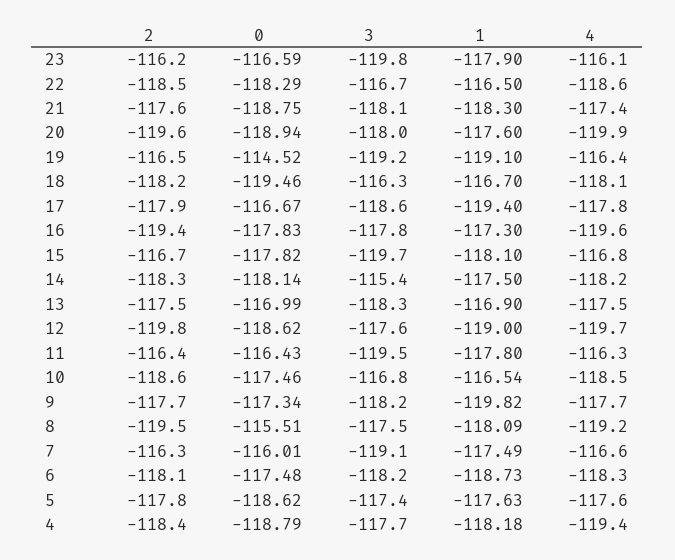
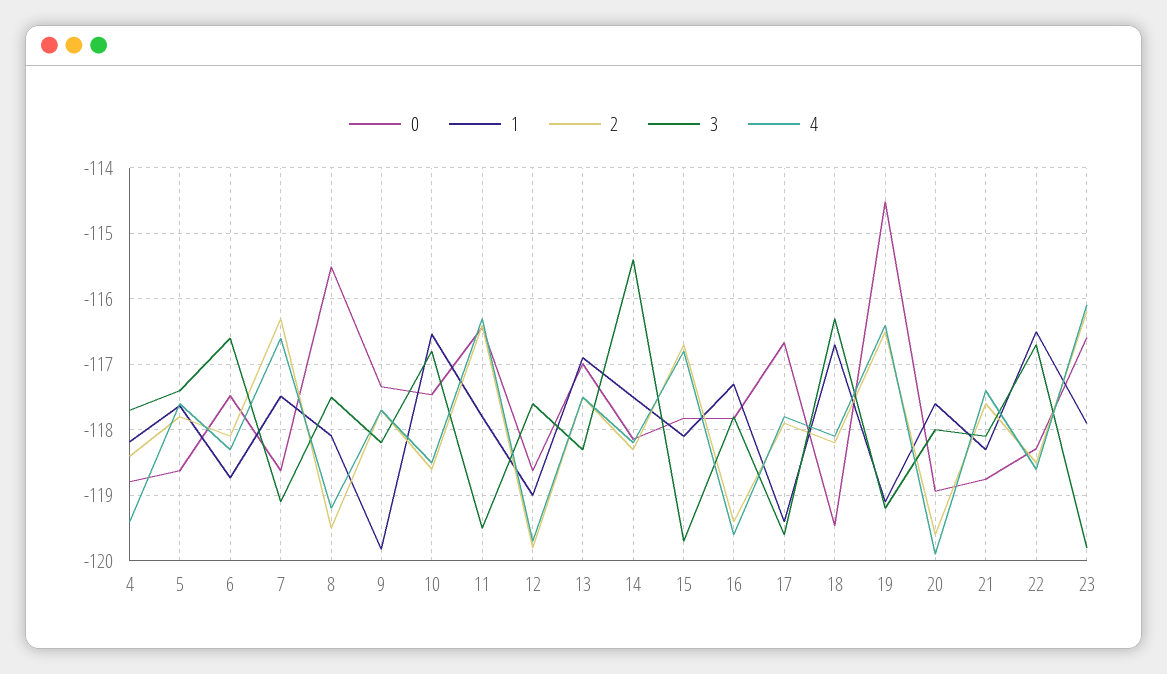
  {
    "2": {
      "23": -116.2,
      "22": -118.5,
      "21": -117.6,
      "20": -119.6,
      "19": -116.5,
      "18": -118.2,
      "17": -117.9,
      "16": -119.4,
      "15": -116.7,
      "14": -118.3,
      "13": -117.5,
      "12": -119.8,
      "11": -116.4,
      "10": -118.6,
      "9": -117.7,
      "8": -119.5,
      "7": -116.3,
      "6": -118.1,
      "5": -117.8,
      "4": -118.4
    },
    "0": {
      "23": -116.59,
      "22": -118.29,
      "21": -118.75,
      "20": -118.94,
      "19": -114.52,
      "18": -119.46,
      "17": -116.67,
      "16": -117.83,
      "15": -117.82,
      "14": -118.14,
      "13": -116.99,
      "12": -118.62,
      "11": -116.43,
      "10": -117.46,
      "9": -117.34,
      "8": -115.51,
-     "7": -116.01,
+     "7": -118.6,
      "6": -117.48,
      "5": -118.62,
      "4": -118.79
    },
    "3": {
      "23": -119.8,
      "22": -116.7,
      "21": -118.1,
      "20": -118,
      "19": -119.2,
      "18": -116.3,
-     "17": -118.6,
+     "17": -119.6,
      "16": -117.8,
      "15": -119.7,
      "14": -115.4,
      "13": -118.3,
      "12": -117.6,
      "11": -119.5,
      "10": -116.8,
      "9": -118.2,
      "8": -117.5,
      "7": -119.1,
-     "6": -118.2,
+     "6": -116.6,
      "5": -117.4,
      "4": -117.7
    },
    "1": {
      "23": -117.9,
      "22": -116.5,
      "21": -118.3,
      "20": -117.6,
      "19": -119.1,
      "18": -116.7,
      "17": -119.4,
      "16": -117.3,
      "15": -118.1,
      "14": -117.5,
      "13": -116.9,
      "12": -119,
      "11": -117.8,
      "10": -116.54,
      "9": -119.82,
      "8": -118.09,
      "7": -117.49,
      "6": -118.73,
      "5": -117.63,
      "4": -118.18
    },
    "4": {
      "23": -116.1,
      "22": -118.6,
      "21": -117.4,
      "20": -119.9,
      "19": -116.4,
      "18": -118.1,
      "17": -117.8,
      "16": -119.6,
      "15": -116.8,
      "14": -118.2,
      "13": -117.5,
      "12": -119.7,
      "11": -116.3,
      "10": -118.5,
      "9": -117.7,
      "8": -119.2,
      "7": -116.6,
      "6": -118.3,
      "5": -117.6,
      "4": -119.4
    }
  }

